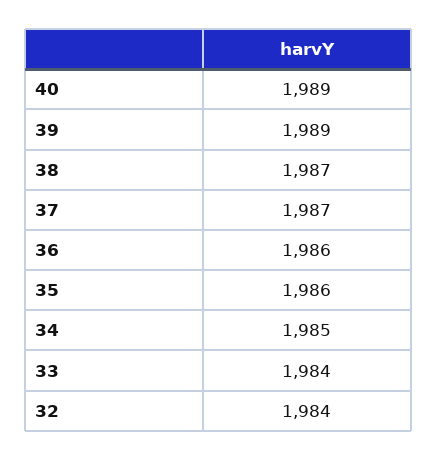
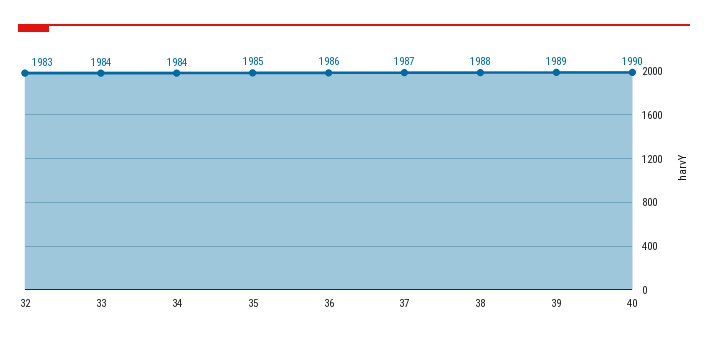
  {
-   "40": 1989,
+   "40": 1990,
    "39": 1989,
-   "38": 1987,
+   "38": 1988,
    "37": 1987,
    "36": 1986,
-   "35": 1986,
+   "35": 1985,
-   "34": 1985,
+   "34": 1984,
    "33": 1984,
-   "32": 1984
+   "32": 1983
  }

